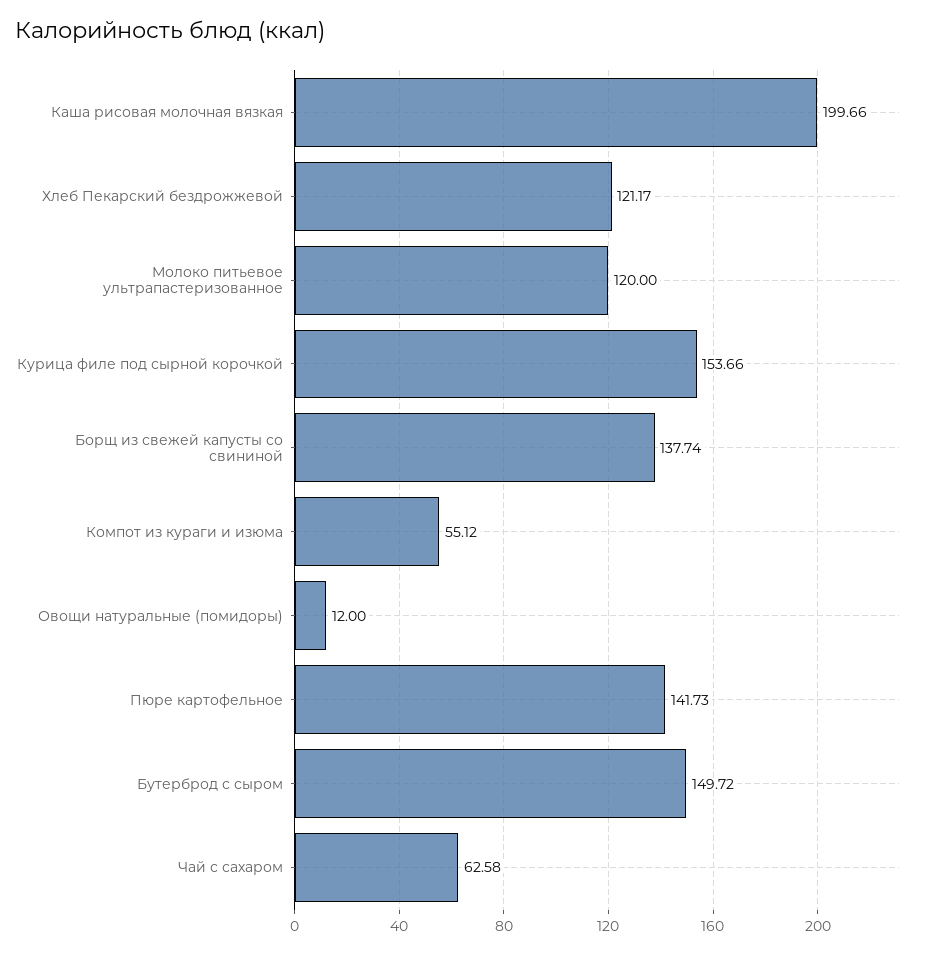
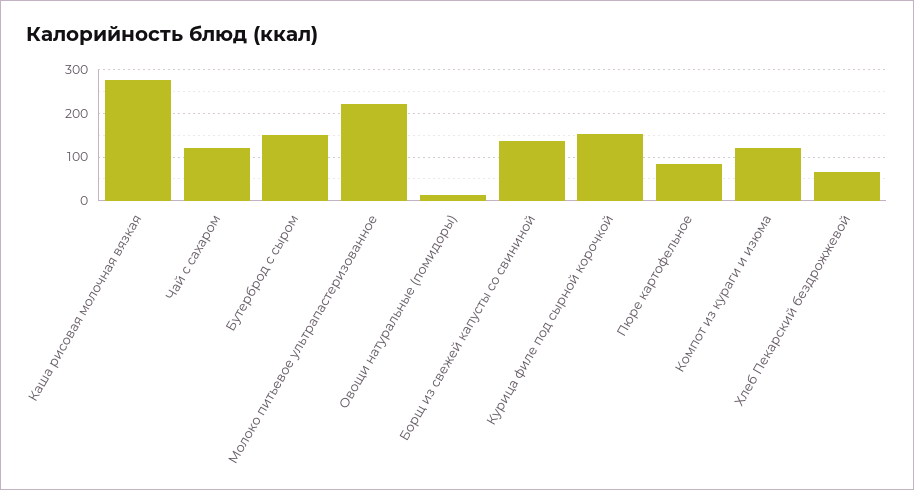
  {
-   "Каша рисовая молочная вязкая": 199.66,
+   "Каша рисовая молочная вязкая": 280,
-   "Хлеб Пекарский бездрожжевой": 121.17,
+   "Хлеб Пекарский бездрожжевой": 60,
-   "Молоко питьевое ультрапастеризованное": 120,
+   "Молоко питьевое ультрапастеризованное": 220,
    "Курица филе под сырной корочкой": 153.66,
    "Борщ из свежей капусты со свининой": 137.74,
-   "Компот из кураги и изюма": 55.12,
+   "Компот из кураги и изюма": 120,
    "Овощи натуральные (помидоры)": 12,
-   "Пюре картофельное": 141.73,
+   "Пюре картофельное": 80,
    "Бутерброд с сыром": 149.72,
-   "Чай с сахаром": 62.58
+   "Чай с сахаром": 120
  }

